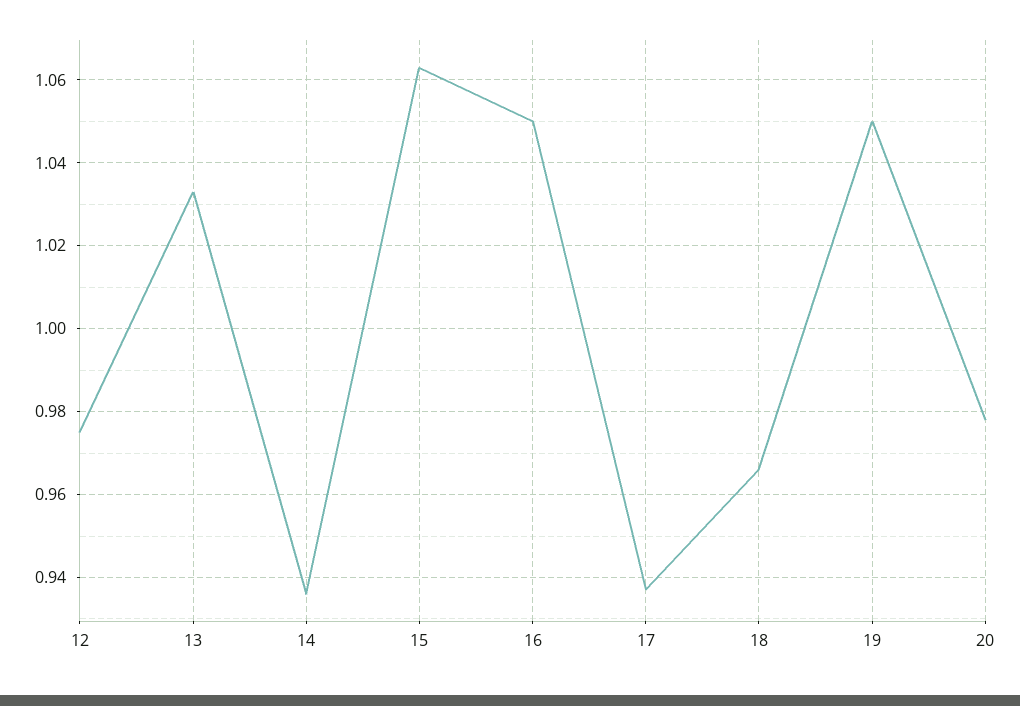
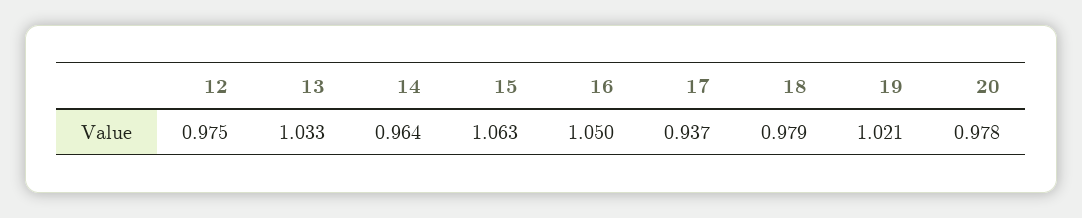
  {
    "12": 0.975,
    "13": 1.033,
-   "14": 0.935,
+   "14": 0.964,
    "15": 1.063,
    "16": 1.05,
    "17": 0.937,
-   "18": 0.965,
+   "18": 0.979,
-   "19": 1.05,
+   "19": 1.021,
    "20": 0.978
  }

